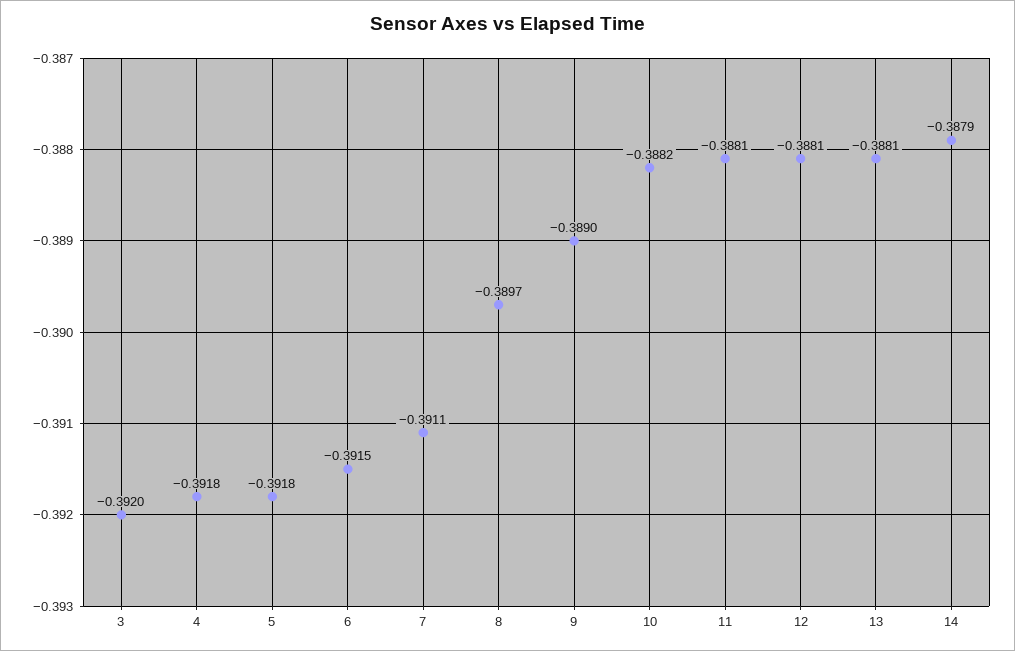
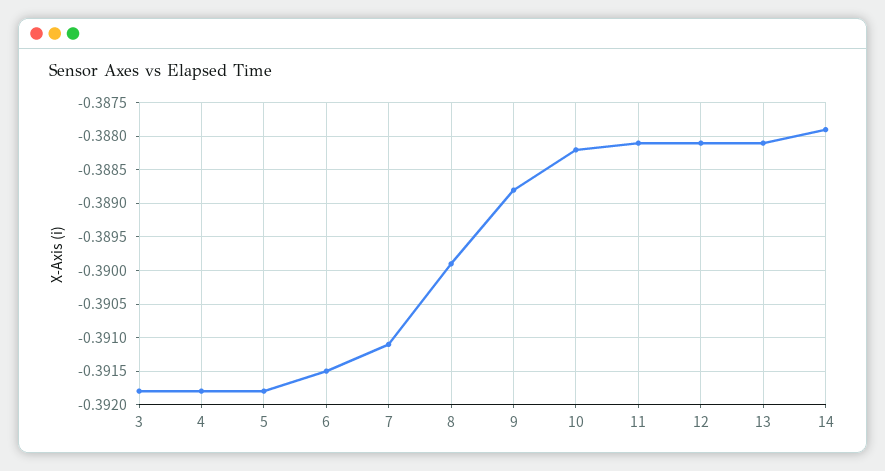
  {
-   "3": -0.392,
+   "3": -0.3918,
    "4": -0.3918,
    "5": -0.3918,
    "6": -0.3915,
    "7": -0.3911,
-   "8": -0.3897,
+   "8": -0.3899,
-   "9": -0.389,
+   "9": -0.3888,
    "10": -0.3882,
    "11": -0.3881,
    "12": -0.3881,
    "13": -0.3881,
    "14": -0.3879
  }

